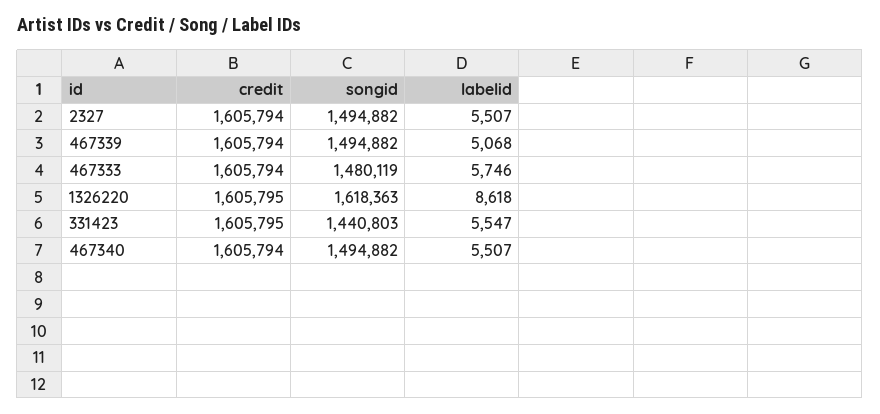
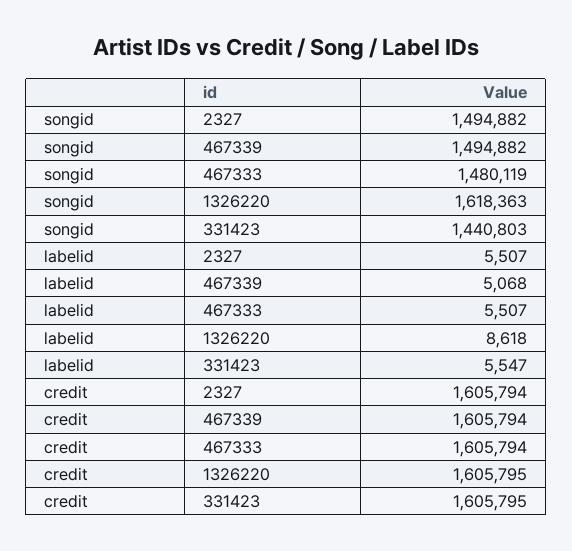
  {
    "credit": {
      "2327": 1605794,
      "467339": 1605794,
      "467333": 1605794,
      "1326220": 1605795,
-     "331423": 1605795,
+     "331423": 1605795
-     "467340": 1605794
    },
    "songid": {
      "2327": 1494882,
      "467339": 1494882,
      "467333": 1480119,
      "1326220": 1618363,
-     "331423": 1440803,
+     "331423": 1440803
-     "467340": 1494882
    },
    "labelid": {
      "2327": 5507,
      "467339": 5068,
-     "467333": 5746,
+     "467333": 5507,
      "1326220": 8618,
-     "331423": 5547,
+     "331423": 5547
-     "467340": 5507
    }
  }

